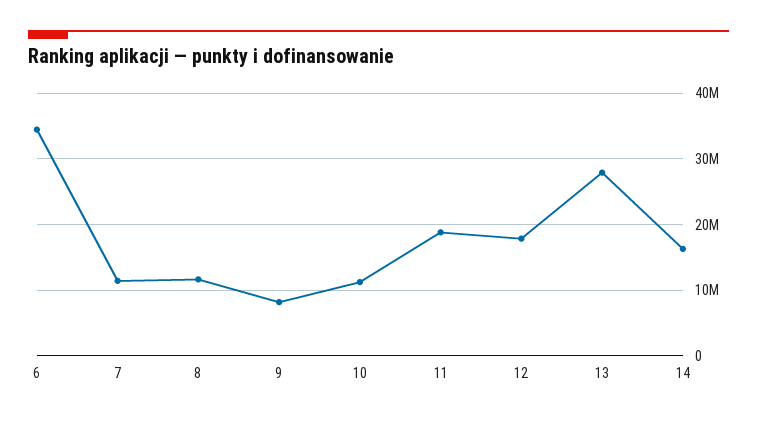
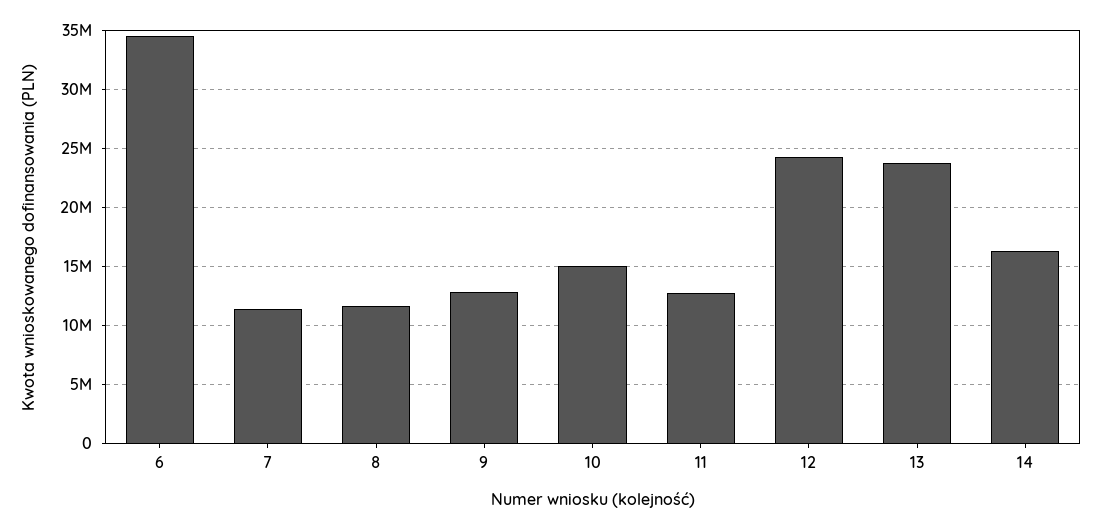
  {
    "6": 34000000,
    "7": 11000000,
    "8": 12000000,
-   "9": 8000000,
+   "9": 13000000,
-   "10": 11000000,
+   "10": 15000000,
-   "11": 19000000,
+   "11": 13000000,
-   "12": 18000000,
+   "12": 24000000,
-   "13": 28000000,
+   "13": 24000000,
    "14": 16000000
  }

